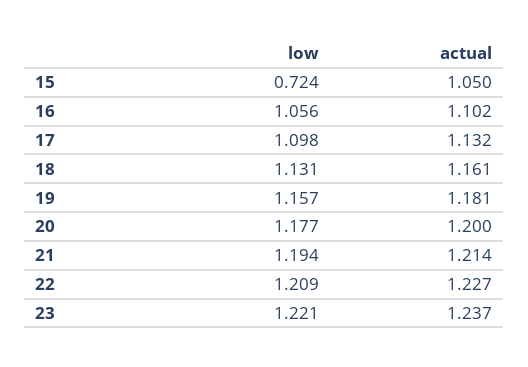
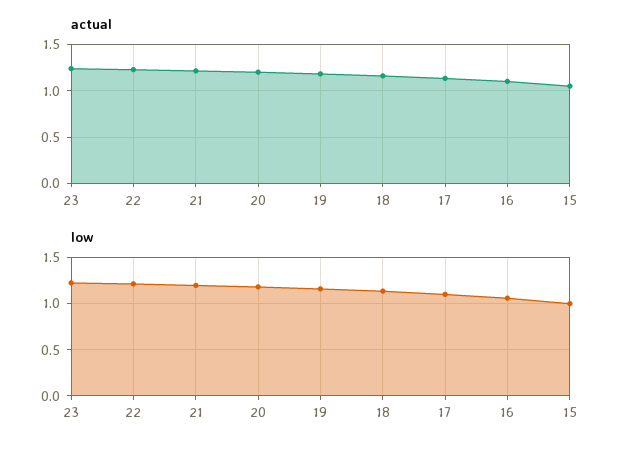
  {
    "low": {
-     "15": 0.724,
+     "15": 1,
      "16": 1.056,
      "17": 1.098,
      "18": 1.131,
      "19": 1.157,
      "20": 1.177,
      "21": 1.194,
      "22": 1.209,
      "23": 1.221
    },
    "actual": {
      "15": 1.05,
      "16": 1.102,
      "17": 1.132,
      "18": 1.161,
      "19": 1.181,
      "20": 1.2,
      "21": 1.214,
      "22": 1.227,
      "23": 1.237
    }
  }

